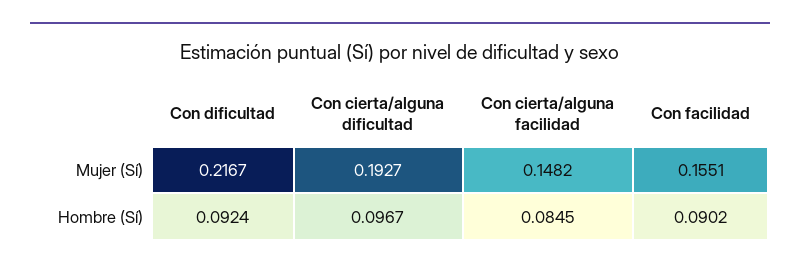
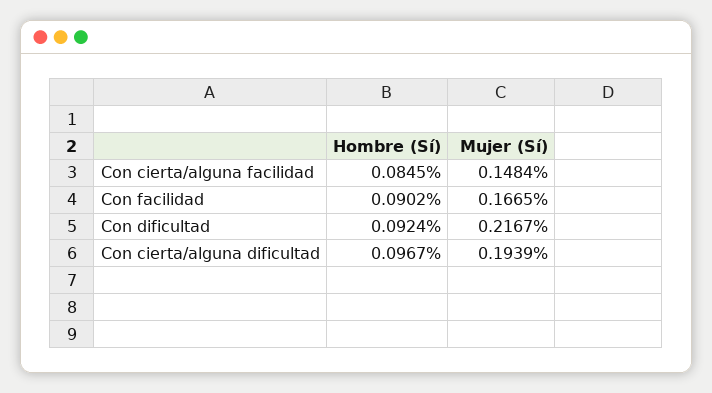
  {
    "Con dificultad": {
      "Mujer (Sí)": 0.2167,
      "Hombre (Sí)": 0.0924
    },
    "Con cierta/alguna dificultad": {
-     "Mujer (Sí)": 0.1927,
+     "Mujer (Sí)": 0.1939,
      "Hombre (Sí)": 0.0967
    },
    "Con cierta/alguna facilidad": {
-     "Mujer (Sí)": 0.1482,
+     "Mujer (Sí)": 0.1484,
      "Hombre (Sí)": 0.0845
    },
    "Con facilidad": {
-     "Mujer (Sí)": 0.1551,
+     "Mujer (Sí)": 0.1665,
      "Hombre (Sí)": 0.0902
    }
  }

